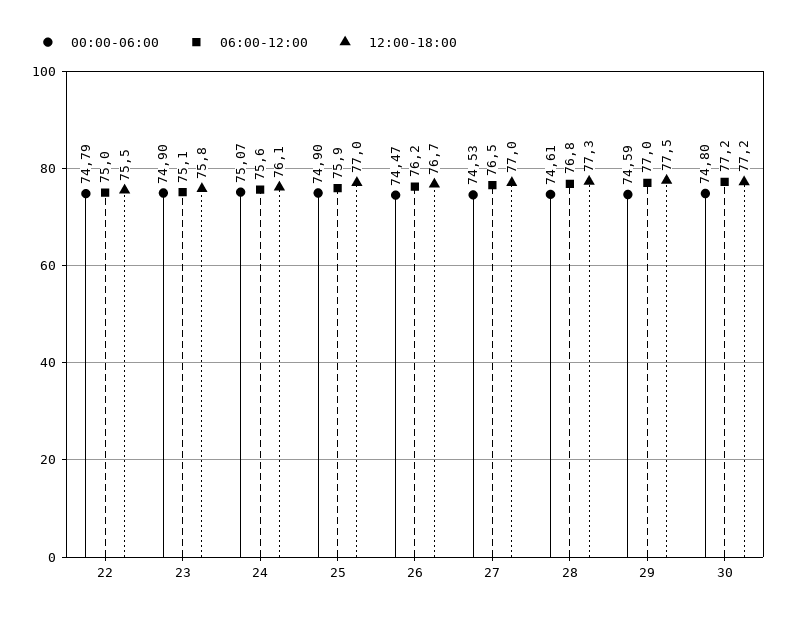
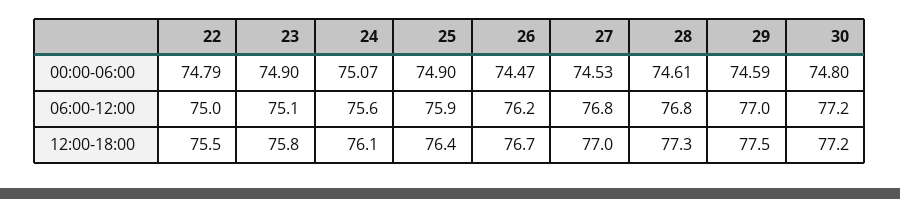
  {
    "00:00-06:00": {
      "22": 74.79,
      "23": 74.9,
      "24": 75.07,
      "25": 74.9,
      "26": 74.47,
      "27": 74.53,
      "28": 74.61,
      "29": 74.59,
      "30": 74.8
    },
    "06:00-12:00": {
      "22": 75,
      "23": 75.1,
      "24": 75.6,
      "25": 75.9,
      "26": 76.2,
-     "27": 76.5,
+     "27": 76.8,
      "28": 76.8,
      "29": 77,
      "30": 77.2
    },
    "12:00-18:00": {
      "22": 75.5,
      "23": 75.8,
      "24": 76.1,
-     "25": 77,
+     "25": 76.4,
      "26": 76.7,
      "27": 77,
      "28": 77.3,
      "29": 77.5,
      "30": 77.2
    }
  }

